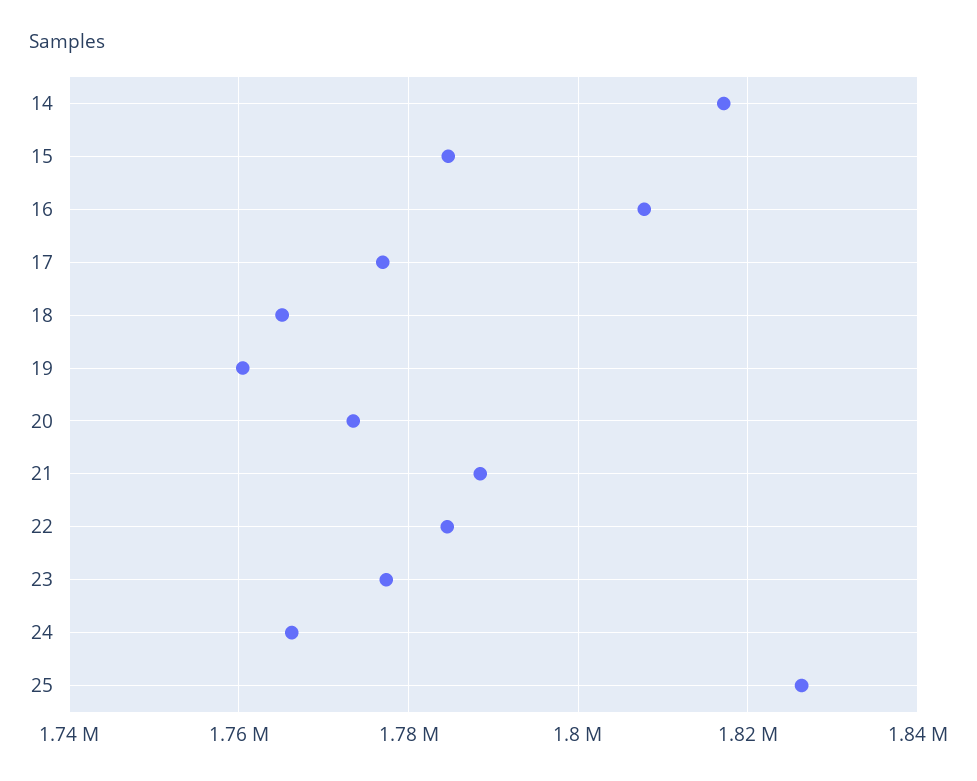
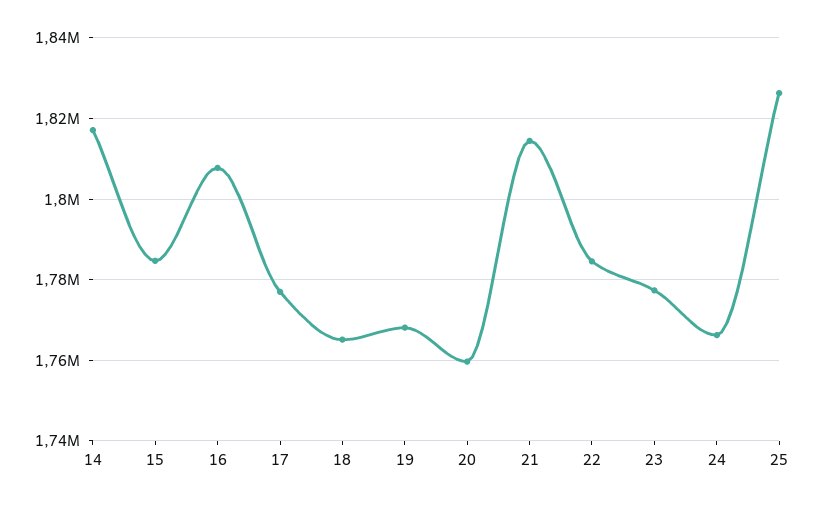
  {
    "14": 1818000,
    "15": 1784000,
    "16": 1808000,
    "17": 1776000,
    "18": 1766000,
-   "19": 1760000,
+   "19": 1768000,
-   "20": 1774000,
+   "20": 1760000,
-   "21": 1788000,
+   "21": 1814000,
    "22": 1784000,
    "23": 1778000,
    "24": 1766000,
    "25": 1826000
  }

